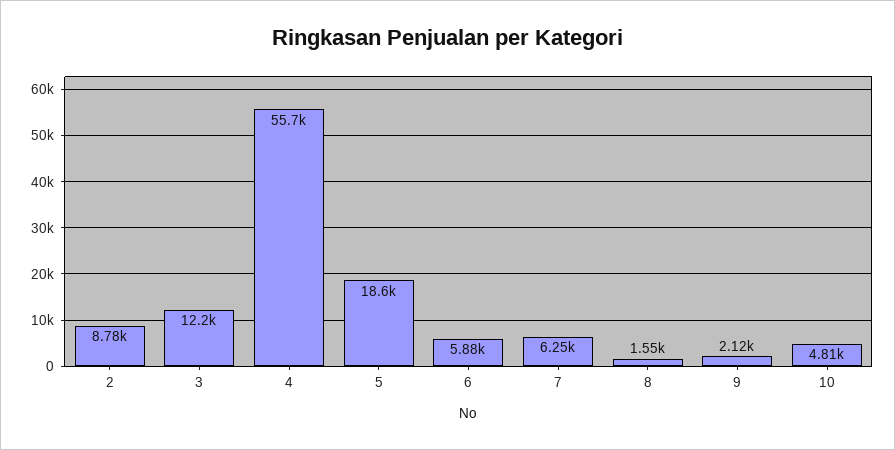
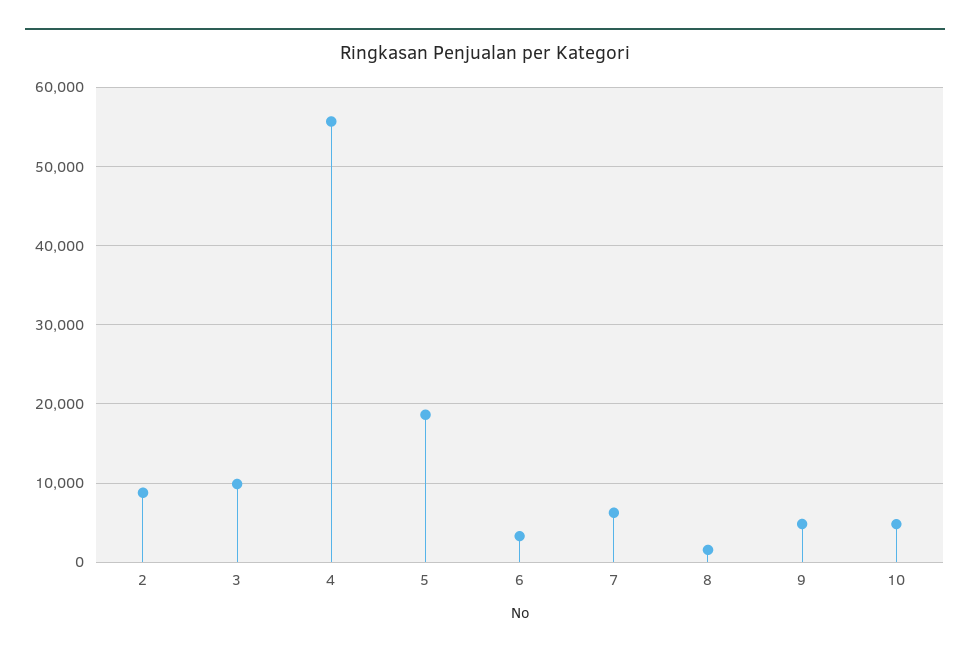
  {
    "2": 8780,
-   "3": 12200,
+   "3": 10000,
    "4": 55700,
    "5": 18600,
-   "6": 5880,
+   "6": 3000,
    "7": 6250,
    "8": 1550,
-   "9": 2120,
+   "9": 5000,
    "10": 4810
  }

